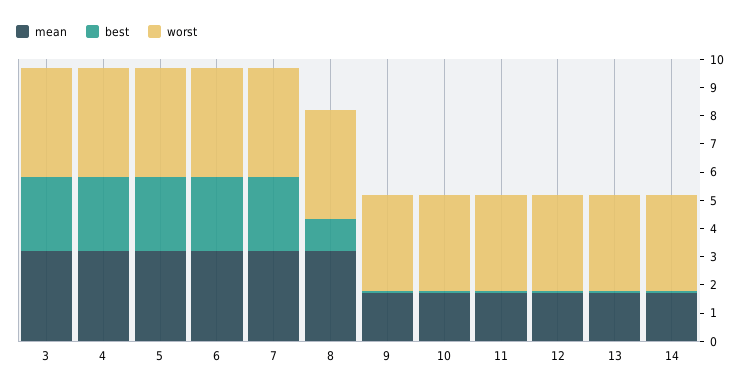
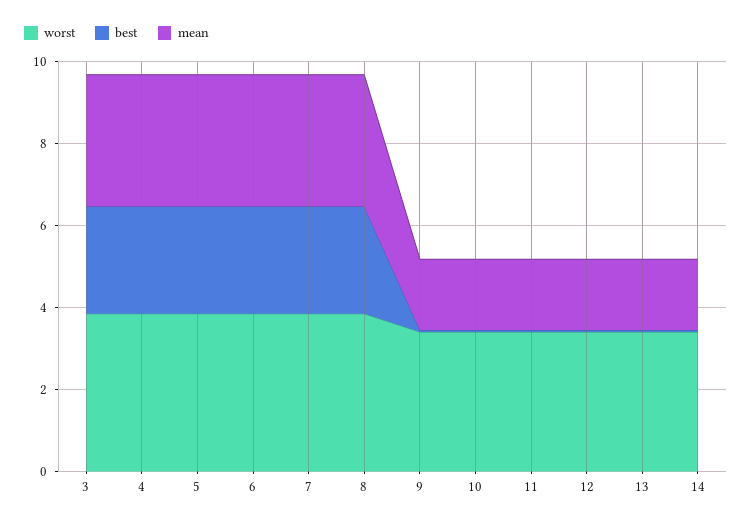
  {
    "mean": {
      "3": 3,
      "4": 3,
      "5": 3,
      "6": 3,
      "7": 3,
      "8": 3,
      "9": 1.5,
      "10": 1.5,
      "11": 1.5,
      "12": 1.5,
      "13": 1.5,
      "14": 1.5
    },
    "best": {
      "3": 2.5,
      "4": 2.5,
      "5": 2.5,
      "6": 2.5,
      "7": 2.5,
-     "8": 1,
+     "8": 2.5,
      "9": 0,
      "10": 0,
      "11": 0,
      "12": 0,
      "13": 0,
      "14": 0
    },
    "worst": {
      "3": 4,
      "4": 4,
      "5": 4,
      "6": 4,
      "7": 4,
      "8": 4,
      "9": 3.5,
      "10": 3.5,
      "11": 3.5,
      "12": 3.5,
      "13": 3.5,
      "14": 3.5
    }
  }

